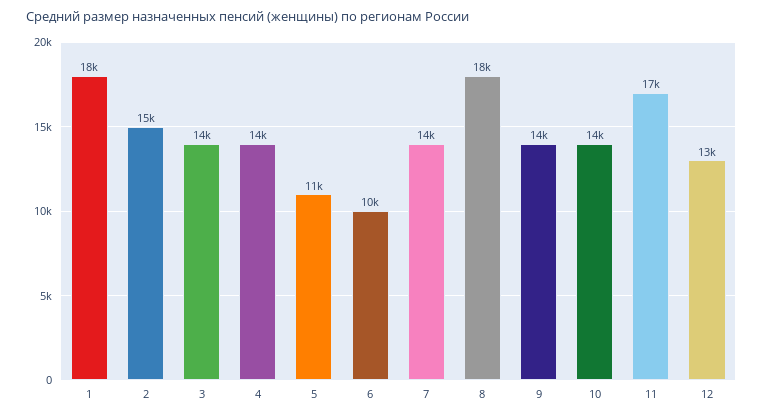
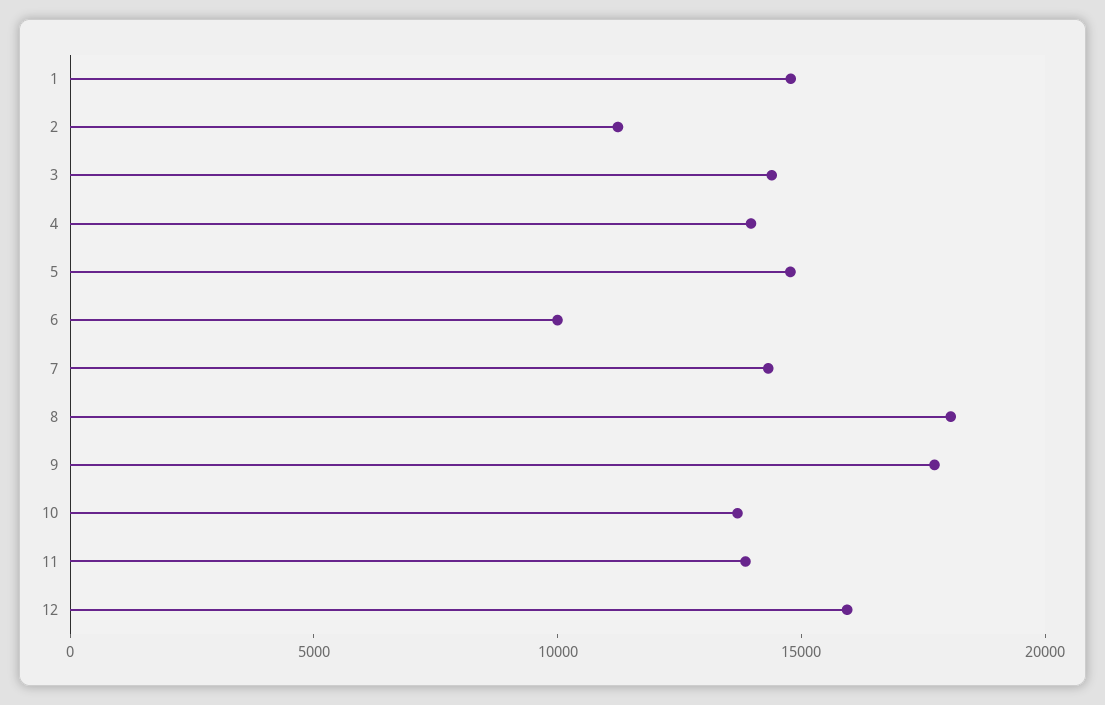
  {
-   "1": 18000,
+   "1": 15000,
-   "2": 15000,
+   "2": 11000,
    "3": 14000,
    "4": 14000,
-   "5": 11000,
+   "5": 15000,
    "6": 10000,
    "7": 14000,
    "8": 18000,
-   "9": 14000,
+   "9": 18000,
    "10": 14000,
-   "11": 17000,
+   "11": 14000,
-   "12": 13000
+   "12": 16000
  }

